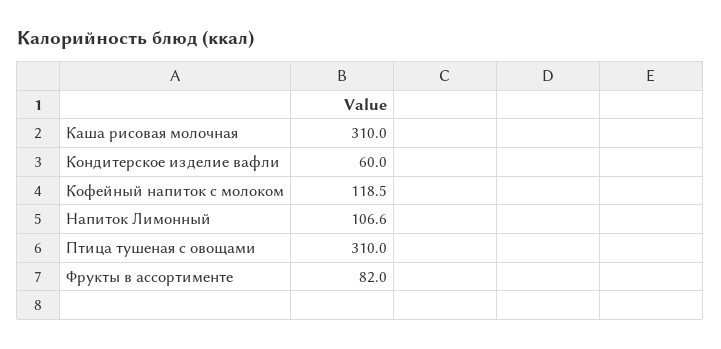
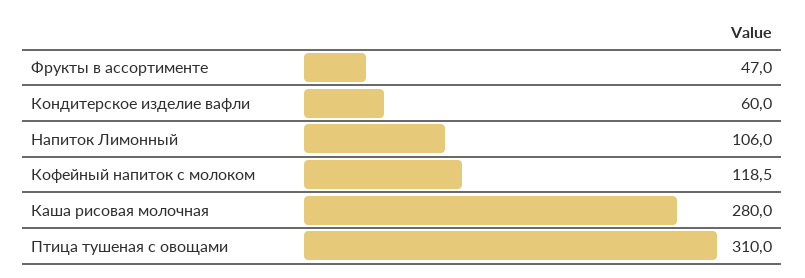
  {
-   "Каша рисовая молочная": 310,
+   "Каша рисовая молочная": 280,
    "Кондитерское изделие вафли": 60,
    "Кофейный напиток с молоком": 118.5,
-   "Напиток Лимонный": 106.6,
+   "Напиток Лимонный": 106,
    "Птица тушеная с овощами": 310,
-   "Фрукты в ассортименте": 82
+   "Фрукты в ассортименте": 47
  }

